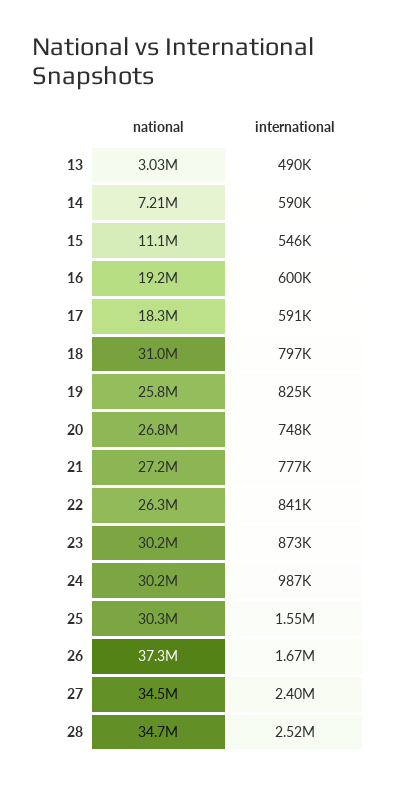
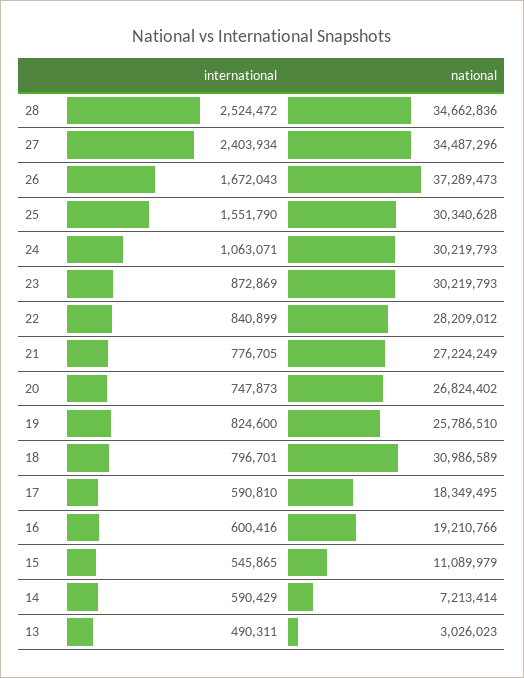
  {
    "national": {
      "13": 3026023,
      "14": 7213414,
      "15": 11089979,
      "16": 19210766,
      "17": 18349495,
      "18": 30986589,
      "19": 25786510,
      "20": 26824402,
      "21": 27224249,
-     "22": 26300000,
+     "22": 28209012,
      "23": 30219793,
      "24": 30219793,
      "25": 30340628,
      "26": 37289473,
      "27": 34487296,
      "28": 34662836
    },
    "international": {
      "13": 490311,
      "14": 590429,
      "15": 545865,
      "16": 600416,
      "17": 590810,
      "18": 796701,
      "19": 824600,
      "20": 747873,
      "21": 776705,
      "22": 840899,
      "23": 872869,
-     "24": 987000,
+     "24": 1063071,
      "25": 1551790,
      "26": 1672043,
      "27": 2403934,
      "28": 2524472
    }
  }

